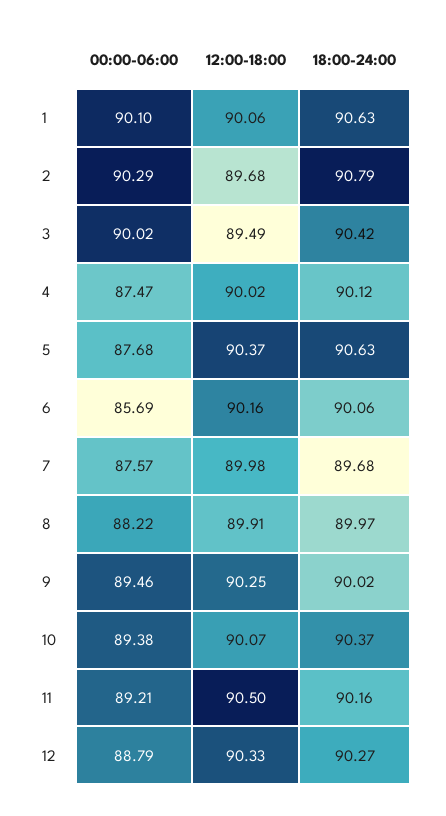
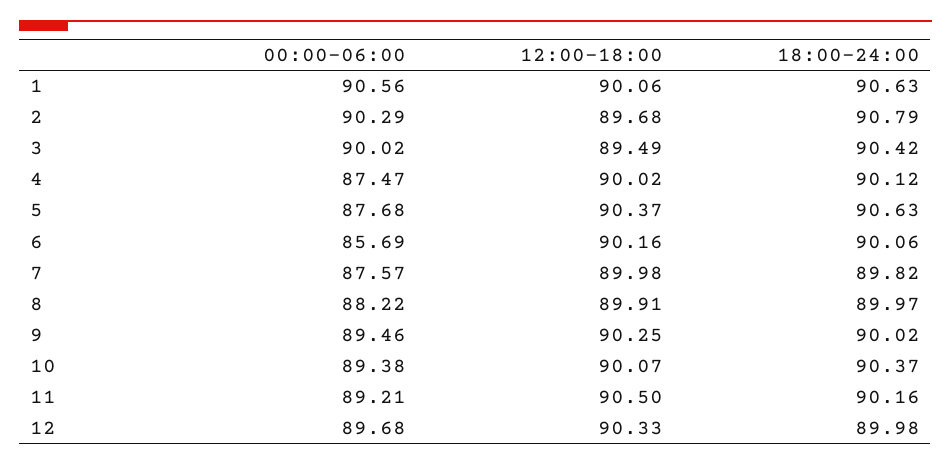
  {
    "00:00-06:00": {
-     "1": 90.1,
+     "1": 90.56,
      "2": 90.29,
      "3": 90.02,
      "4": 87.47,
      "5": 87.68,
      "6": 85.69,
      "7": 87.57,
      "8": 88.22,
      "9": 89.46,
      "10": 89.38,
      "11": 89.21,
-     "12": 88.79
+     "12": 89.68
    },
    "12:00-18:00": {
      "1": 90.06,
      "2": 89.68,
      "3": 89.49,
      "4": 90.02,
      "5": 90.37,
      "6": 90.16,
      "7": 89.98,
      "8": 89.91,
      "9": 90.25,
      "10": 90.07,
      "11": 90.5,
      "12": 90.33
    },
    "18:00-24:00": {
      "1": 90.63,
      "2": 90.79,
      "3": 90.42,
      "4": 90.12,
      "5": 90.63,
      "6": 90.06,
-     "7": 89.68,
+     "7": 89.82,
      "8": 89.97,
      "9": 90.02,
      "10": 90.37,
      "11": 90.16,
-     "12": 90.27
+     "12": 89.98
    }
  }

